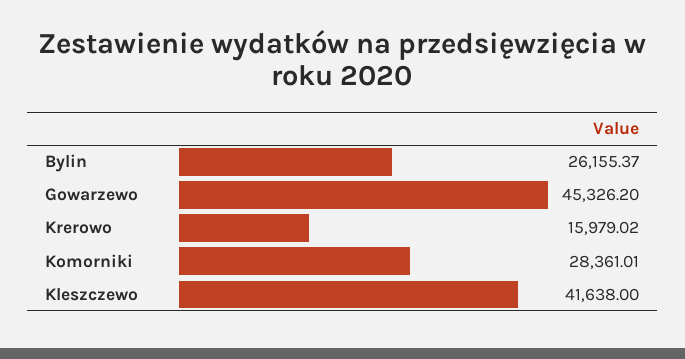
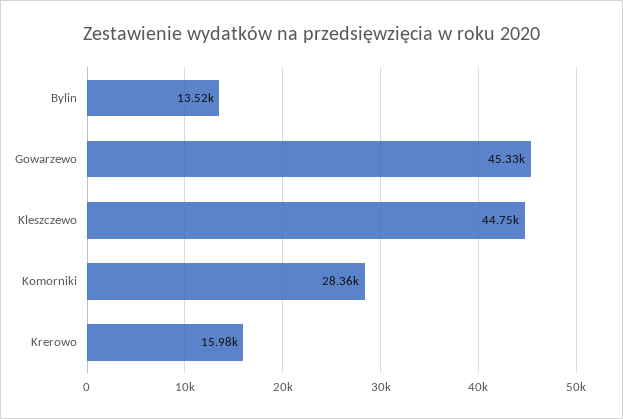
  {
-   "Bylin": 26155.37,
+   "Bylin": 13520,
    "Gowarzewo": 45326.2,
    "Krerowo": 15979.02,
    "Komorniki": 28361.01,
-   "Kleszczewo": 41638
+   "Kleszczewo": 44750
  }

